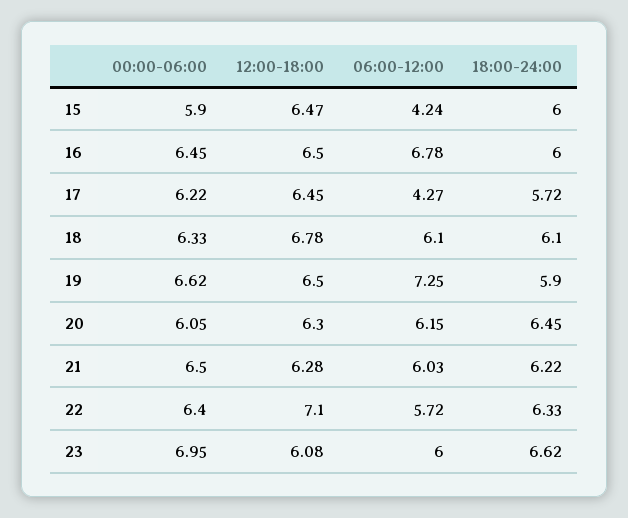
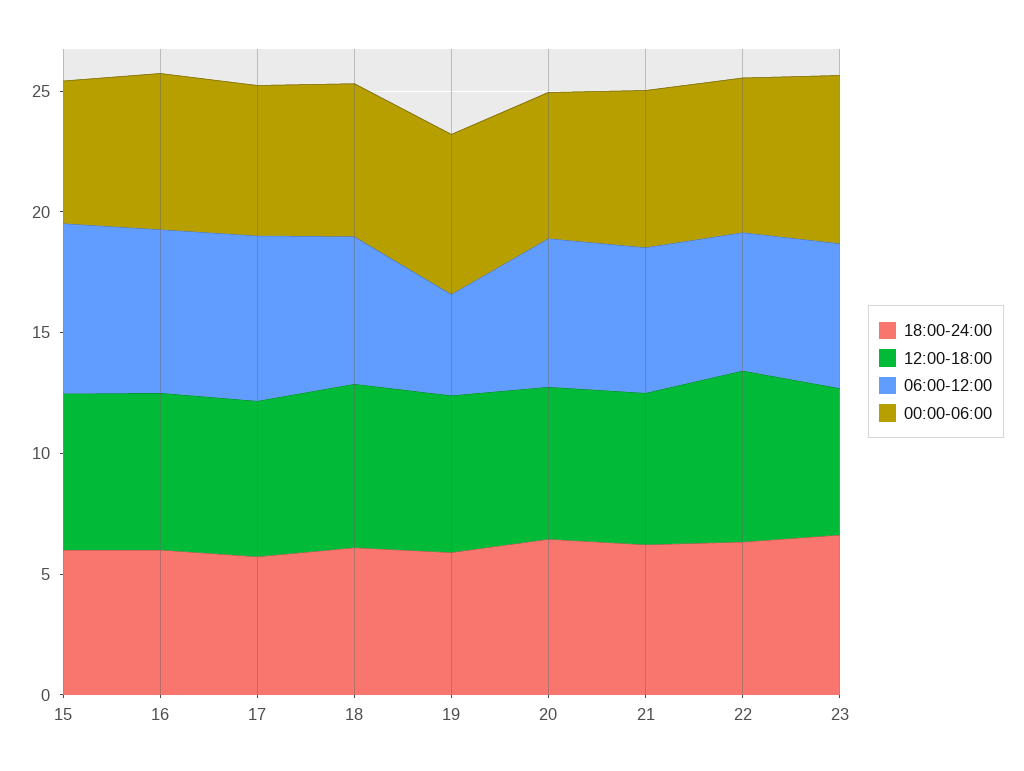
  {
    "00:00-06:00": {
      "15": 5.9,
      "16": 6.45,
      "17": 6.22,
      "18": 6.33,
      "19": 6.62,
      "20": 6.05,
      "21": 6.5,
      "22": 6.4,
      "23": 6.95
    },
    "12:00-18:00": {
      "15": 6.47,
      "16": 6.5,
      "17": 6.45,
      "18": 6.78,
      "19": 6.5,
      "20": 6.3,
      "21": 6.28,
      "22": 7.1,
      "23": 6.08
    },
    "06:00-12:00": {
-     "15": 4.24,
+     "15": 7,
      "16": 6.78,
-     "17": 4.27,
+     "17": 7,
      "18": 6.1,
-     "19": 7.25,
+     "19": 4,
      "20": 6.15,
      "21": 6.03,
      "22": 5.72,
      "23": 6
    },
    "18:00-24:00": {
      "15": 6,
      "16": 6,
      "17": 5.72,
      "18": 6.1,
      "19": 5.9,
      "20": 6.45,
      "21": 6.22,
      "22": 6.33,
      "23": 6.62
    }
  }

